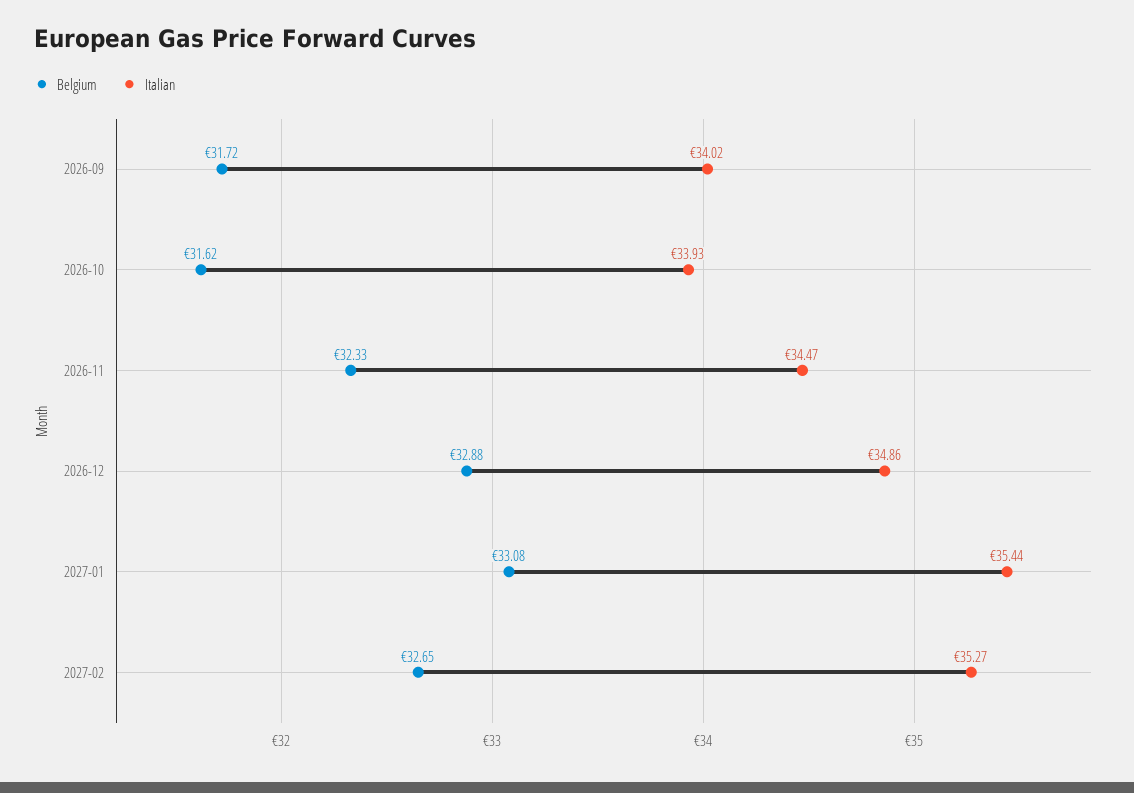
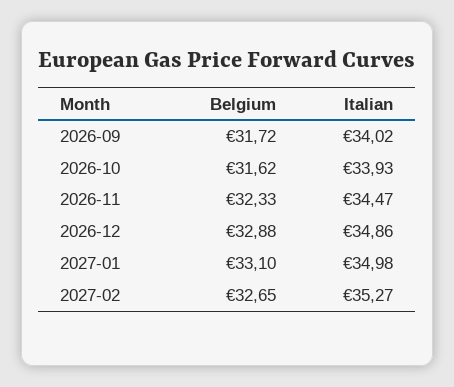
  {
    "Belgium": {
      "2026-09": 31.72,
      "2026-10": 31.62,
      "2026-11": 32.33,
      "2026-12": 32.88,
-     "2027-01": 33.08,
+     "2027-01": 33.1,
      "2027-02": 32.65
    },
    "Italian": {
      "2026-09": 34.02,
      "2026-10": 33.93,
      "2026-11": 34.47,
      "2026-12": 34.86,
-     "2027-01": 35.44,
+     "2027-01": 34.98,
      "2027-02": 35.27
    }
  }

